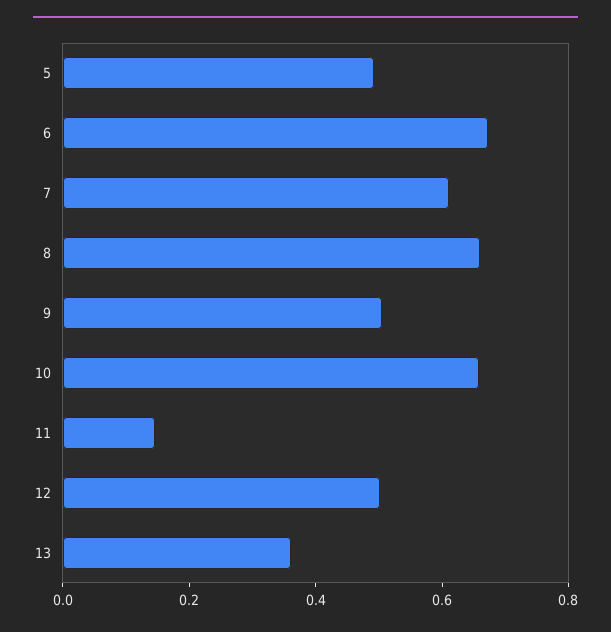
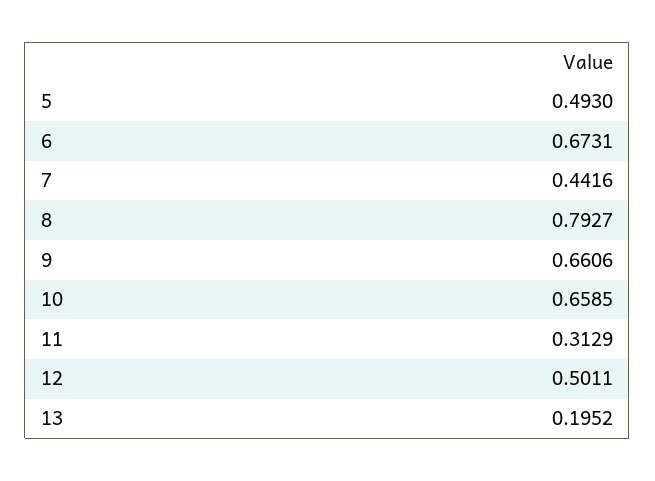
  {
    "5": 0.493,
    "6": 0.6731,
-   "7": 0.6,
+   "7": 0.4416,
-   "8": 0.65,
+   "8": 0.7927,
-   "9": 0.5,
+   "9": 0.6606,
    "10": 0.6585,
-   "11": 0.15,
+   "11": 0.3129,
    "12": 0.5011,
-   "13": 0.35
+   "13": 0.1952
  }

